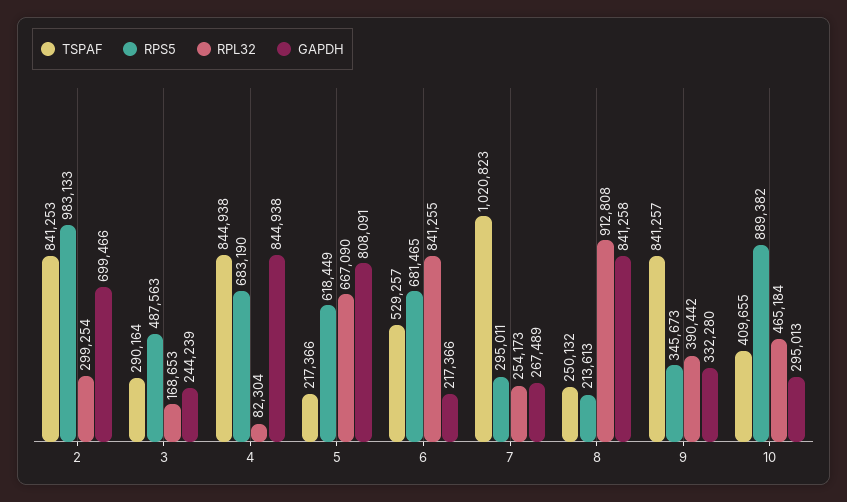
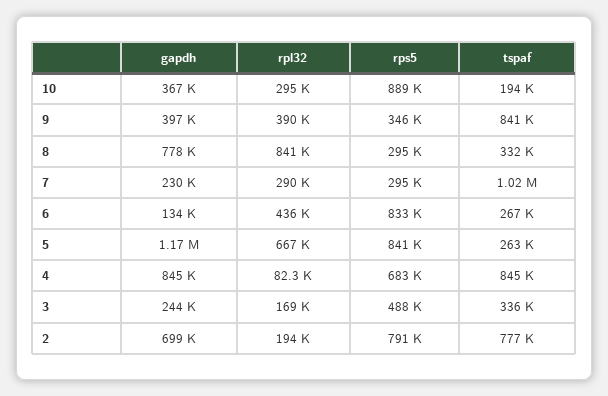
  {
    "TSPAF": {
-     "2": 841253,
+     "2": 777000,
-     "3": 290164,
+     "3": 336000,
      "4": 844938,
-     "5": 217366,
+     "5": 263000,
-     "6": 529257,
+     "6": 267000,
      "7": 1020823,
-     "8": 250132,
+     "8": 332000,
      "9": 841257,
-     "10": 409655
+     "10": 194000
    },
    "RPS5": {
-     "2": 983133,
+     "2": 791000,
      "3": 487563,
      "4": 683190,
-     "5": 618449,
+     "5": 841000,
-     "6": 681465,
+     "6": 833000,
      "7": 295011,
-     "8": 213613,
+     "8": 295000,
      "9": 345673,
      "10": 889382
    },
    "RPL32": {
-     "2": 299254,
+     "2": 194000,
      "3": 168653,
      "4": 82304,
      "5": 667090,
-     "6": 841255,
+     "6": 436000,
-     "7": 254173,
+     "7": 290000,
-     "8": 912808,
+     "8": 841000,
      "9": 390442,
-     "10": 465184
+     "10": 295000
    },
    "GAPDH": {
      "2": 699466,
      "3": 244239,
      "4": 844938,
-     "5": 808091,
+     "5": 1170000,
-     "6": 217366,
+     "6": 134000,
-     "7": 267489,
+     "7": 230000,
-     "8": 841258,
+     "8": 778000,
-     "9": 332280,
+     "9": 397000,
-     "10": 295013
+     "10": 367000
    }
  }

